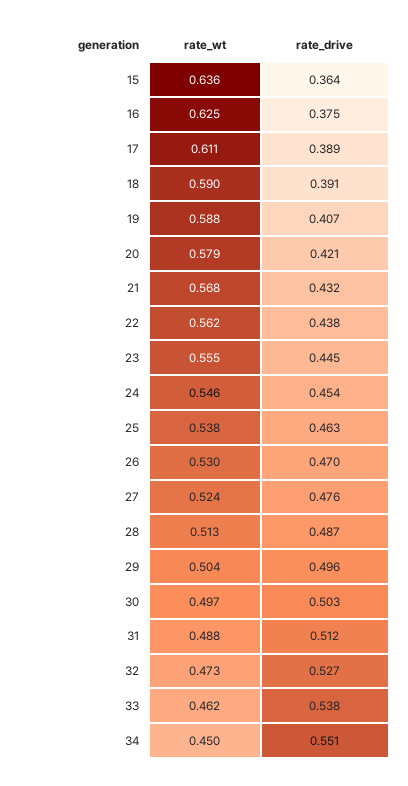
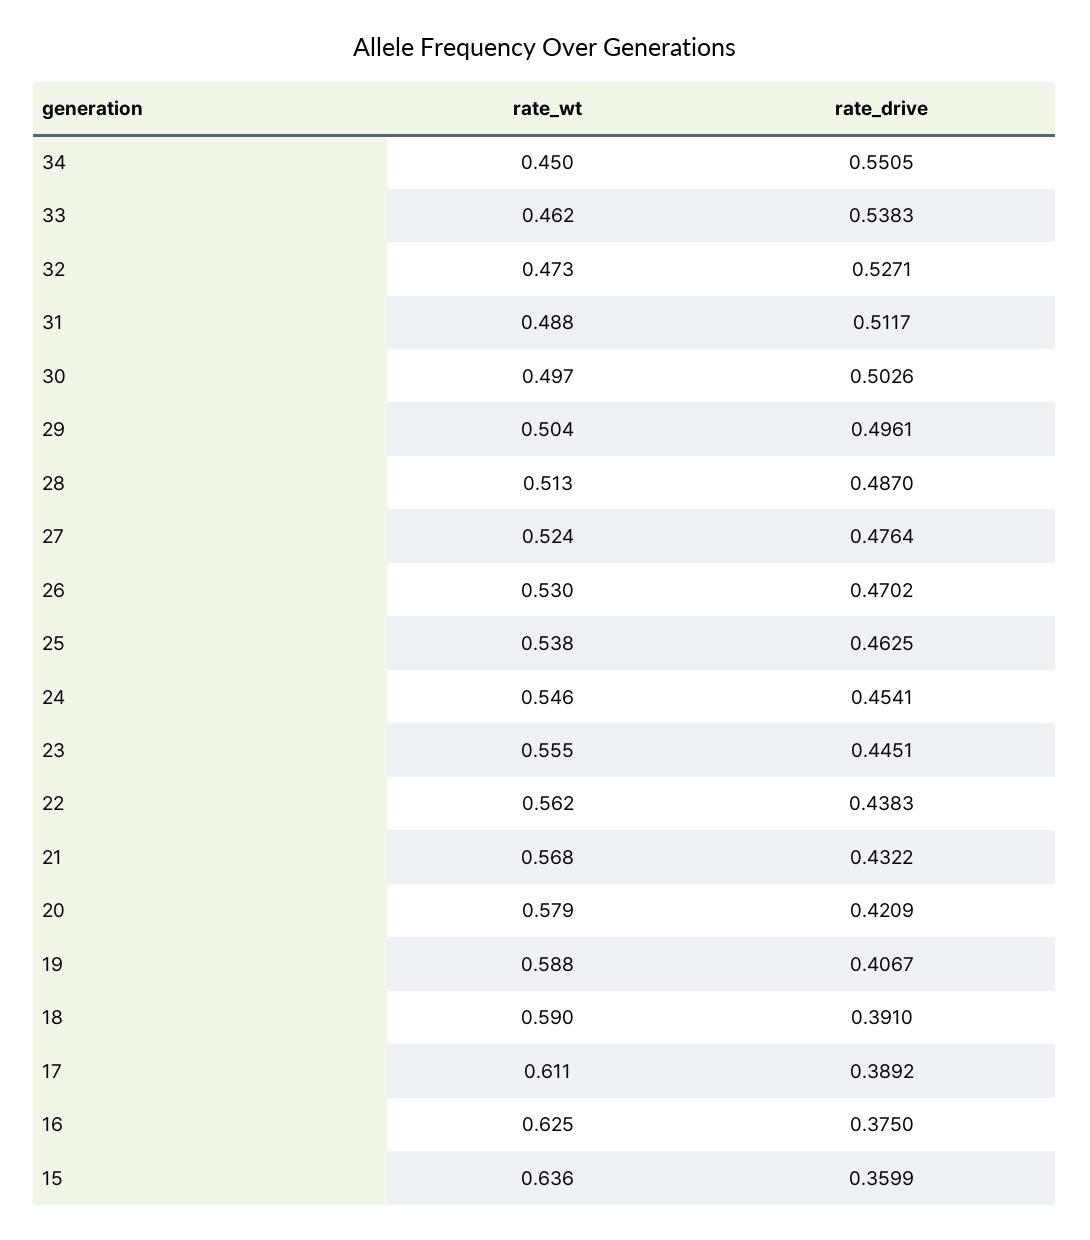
  {
    "rate_wt": {
      "15": 0.636,
      "16": 0.625,
      "17": 0.611,
      "18": 0.59,
      "19": 0.588,
      "20": 0.579,
      "21": 0.568,
      "22": 0.562,
      "23": 0.555,
      "24": 0.546,
      "25": 0.538,
      "26": 0.53,
      "27": 0.524,
      "28": 0.513,
      "29": 0.504,
      "30": 0.497,
      "31": 0.488,
      "32": 0.473,
      "33": 0.462,
      "34": 0.45
    },
    "rate_drive": {
-     "15": 0.364,
+     "15": 0.3599,
      "16": 0.375,
      "17": 0.3892,
      "18": 0.391,
      "19": 0.4067,
      "20": 0.4209,
      "21": 0.4322,
      "22": 0.4383,
      "23": 0.4451,
      "24": 0.4541,
      "25": 0.4625,
      "26": 0.4702,
      "27": 0.4764,
      "28": 0.487,
      "29": 0.4961,
      "30": 0.5026,
      "31": 0.5117,
      "32": 0.5271,
      "33": 0.5383,
      "34": 0.5505
    }
  }

